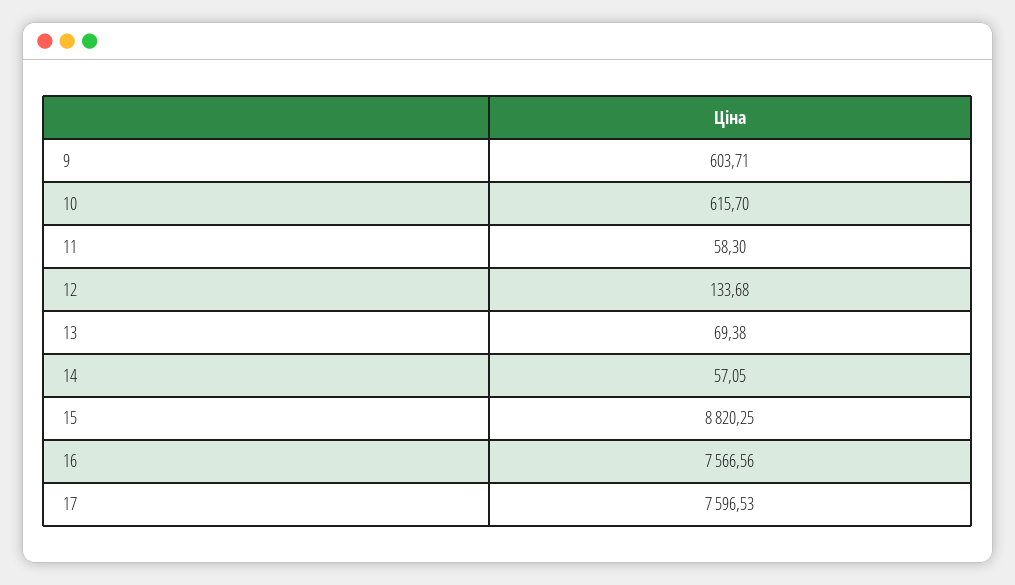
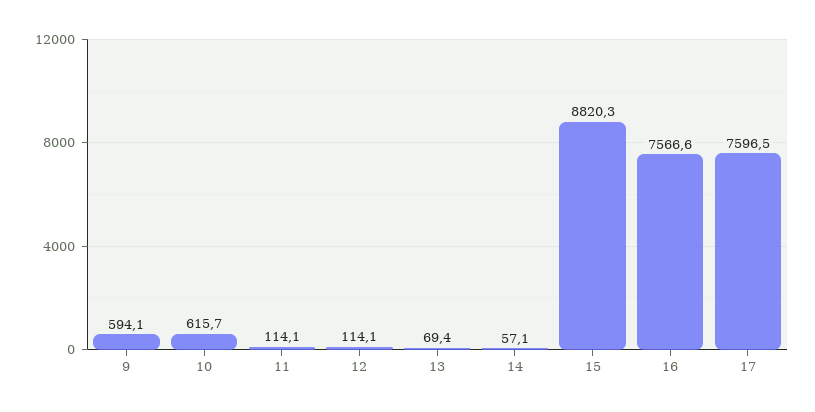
  {
-   "9": 603.71,
+   "9": 594.1,
    "10": 615.7,
-   "11": 58.3,
+   "11": 114.1,
-   "12": 133.68,
+   "12": 114.1,
    "13": 69.38,
    "14": 57.05,
    "15": 8820.25,
    "16": 7566.56,
    "17": 7596.53
  }

